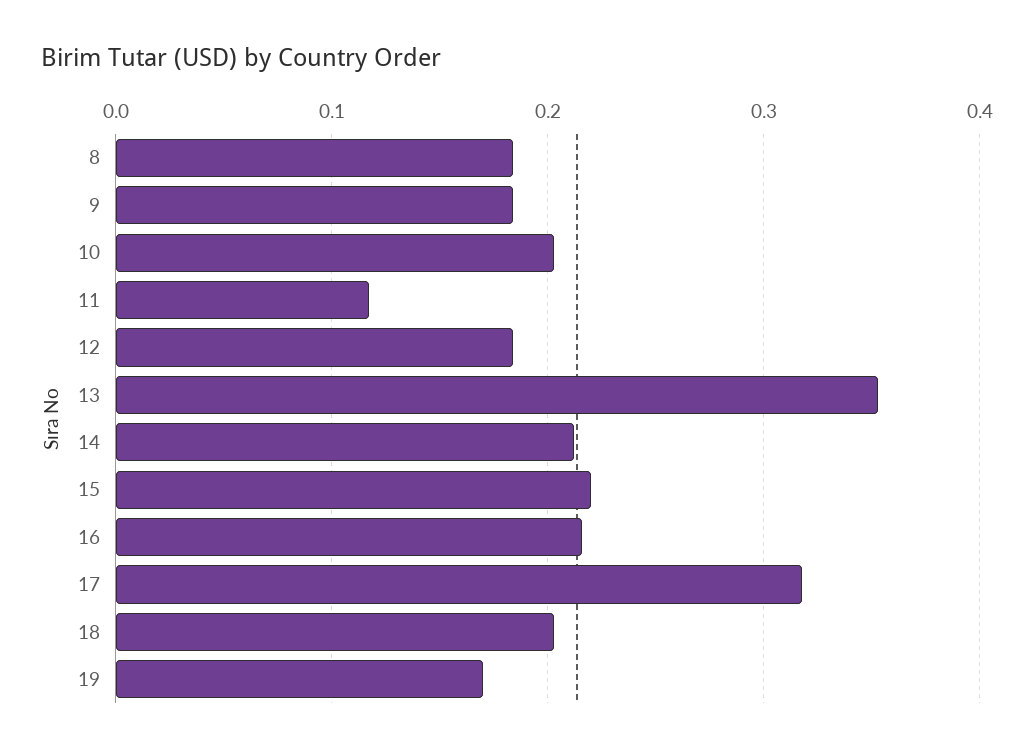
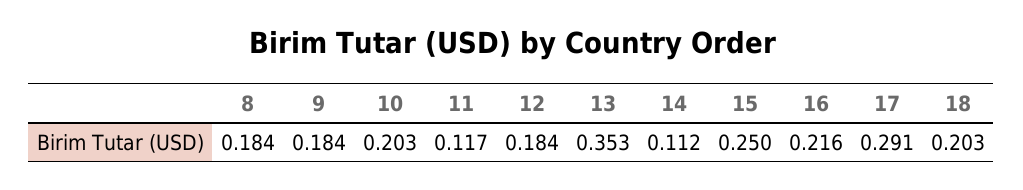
  {
    "8": 0.184,
    "9": 0.184,
    "10": 0.203,
    "11": 0.117,
    "12": 0.184,
    "13": 0.353,
-   "14": 0.21,
+   "14": 0.112,
-   "15": 0.22,
+   "15": 0.25,
    "16": 0.216,
-   "17": 0.32,
+   "17": 0.291,
-   "18": 0.203,
+   "18": 0.203
-   "19": 0.17
  }

